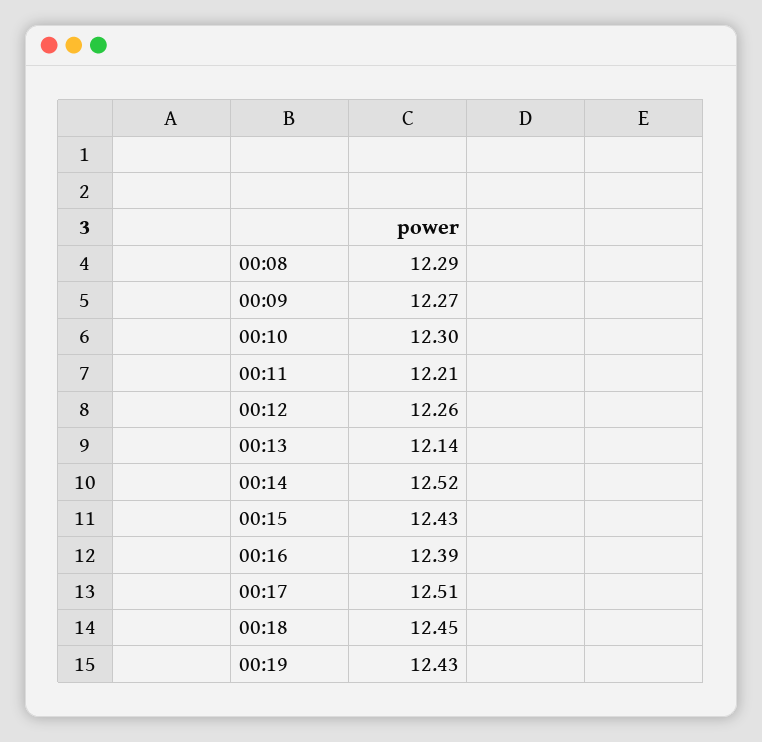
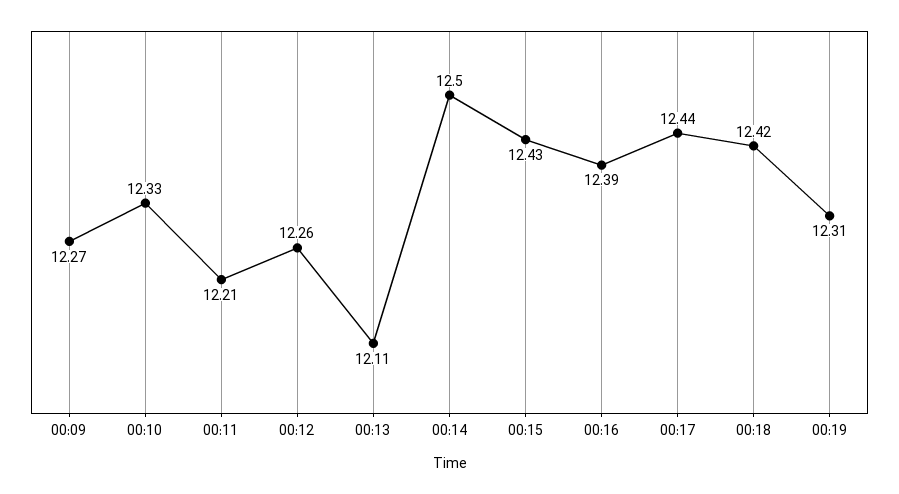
  {
-   "00:08": 12.29,
    "00:09": 12.27,
-   "00:10": 12.3,
+   "00:10": 12.33,
    "00:11": 12.21,
    "00:12": 12.26,
-   "00:13": 12.14,
+   "00:13": 12.11,
-   "00:14": 12.52,
+   "00:14": 12.5,
    "00:15": 12.43,
    "00:16": 12.39,
-   "00:17": 12.51,
+   "00:17": 12.44,
-   "00:18": 12.45,
+   "00:18": 12.42,
-   "00:19": 12.43
+   "00:19": 12.31
  }

